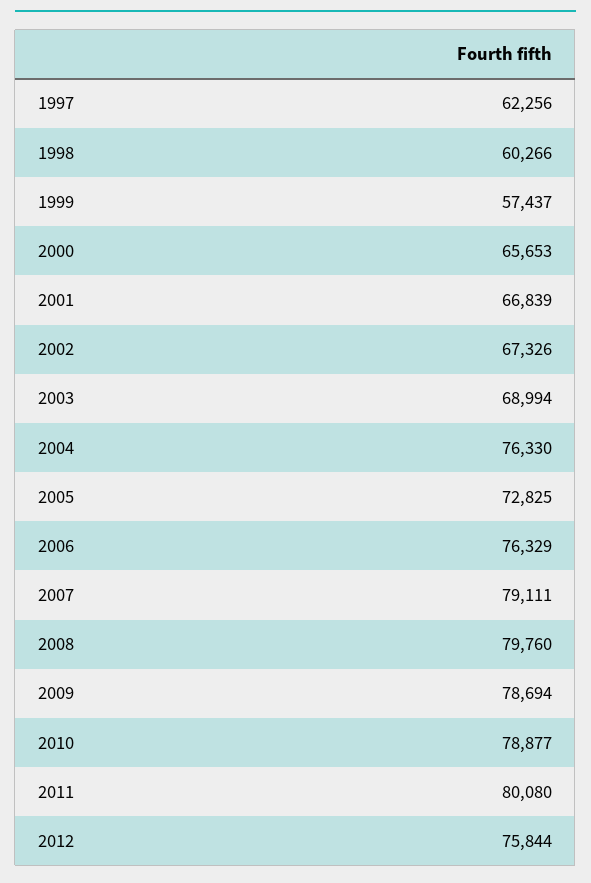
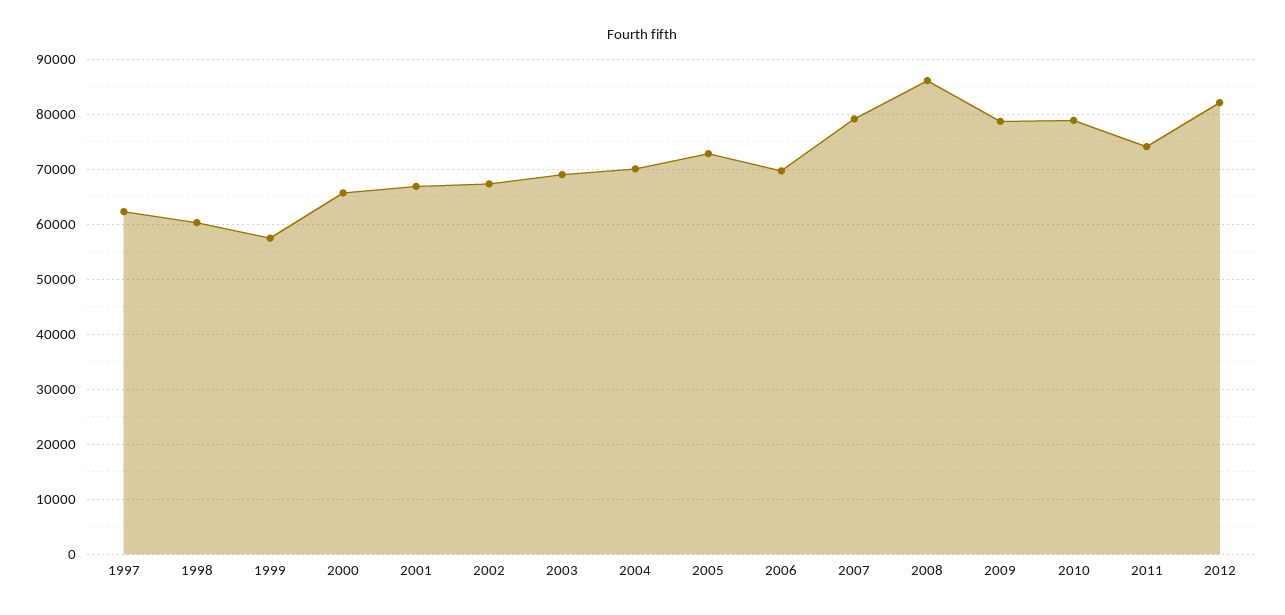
  {
    "1997": 62256,
    "1998": 60266,
    "1999": 57437,
    "2000": 65653,
    "2001": 66839,
    "2002": 67326,
    "2003": 68994,
-   "2004": 76330,
+   "2004": 70000,
    "2005": 72825,
-   "2006": 76329,
+   "2006": 70000,
    "2007": 79111,
-   "2008": 79760,
+   "2008": 86000,
    "2009": 78694,
    "2010": 78877,
-   "2011": 80080,
+   "2011": 74000,
-   "2012": 75844
+   "2012": 82000
  }

